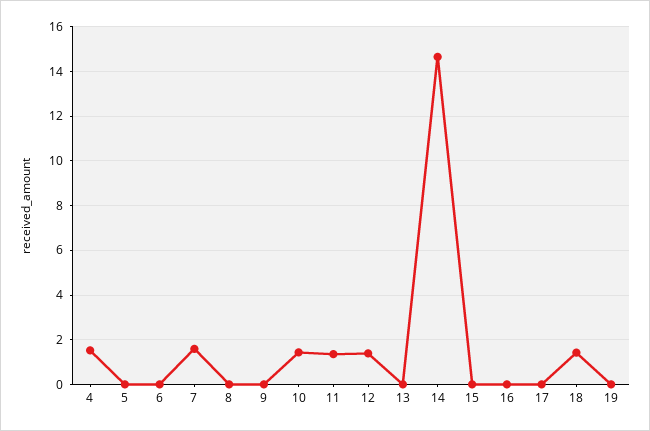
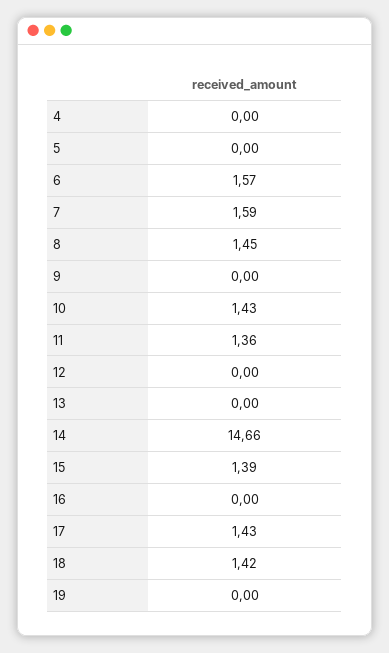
  {
-   "4": 1.5,
+   "4": 0,
    "5": 0,
-   "6": 0,
+   "6": 1.57,
    "7": 1.59,
-   "8": 0,
+   "8": 1.45,
    "9": 0,
    "10": 1.43,
    "11": 1.36,
-   "12": 1.5,
+   "12": 0,
    "13": 0,
    "14": 14.66,
-   "15": 0,
+   "15": 1.39,
    "16": 0,
-   "17": 0,
+   "17": 1.43,
    "18": 1.42,
    "19": 0
  }

